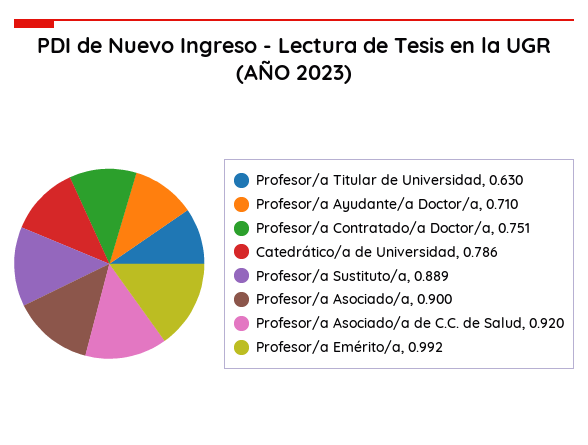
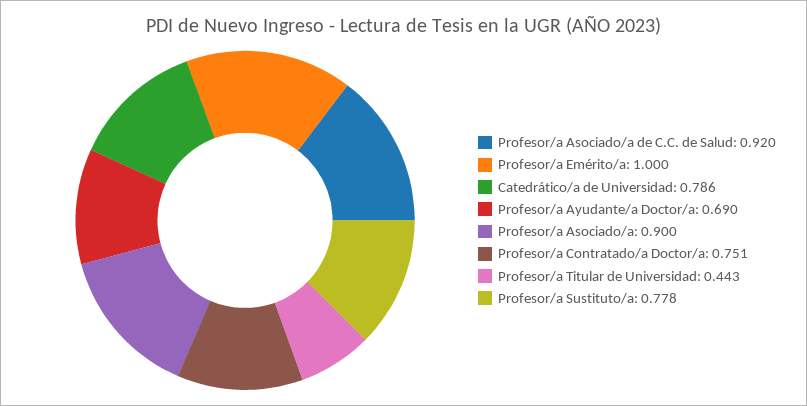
  {
-   "Profesor/a Titular de Universidad": 0.63,
+   "Profesor/a Titular de Universidad": 0.443,
-   "Profesor/a Ayudante/a Doctor/a": 0.71,
+   "Profesor/a Ayudante/a Doctor/a": 0.69,
    "Profesor/a Contratado/a Doctor/a": 0.751,
    "Catedrático/a de Universidad": 0.786,
-   "Profesor/a Sustituto/a": 0.889,
+   "Profesor/a Sustituto/a": 0.778,
    "Profesor/a Asociado/a": 0.9,
    "Profesor/a Asociado/a de C.C. de Salud": 0.92,
-   "Profesor/a Emérito/a": 0.992
+   "Profesor/a Emérito/a": 1
  }

